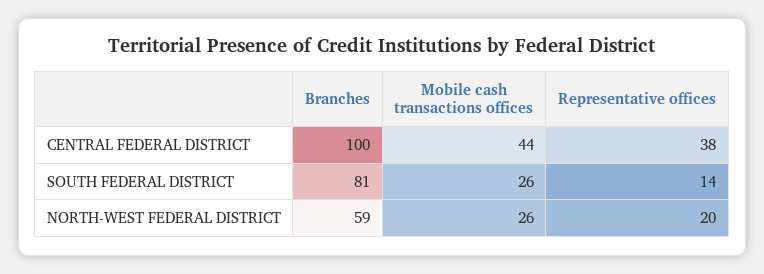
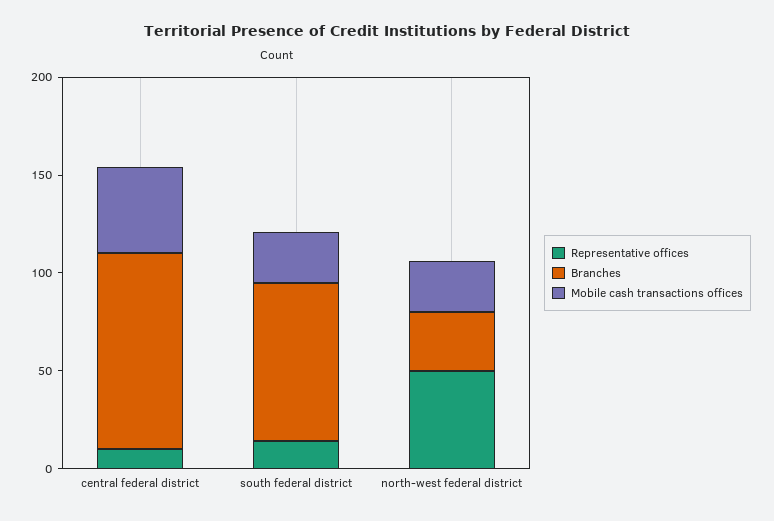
  {
    "Branches": {
      "CENTRAL FEDERAL DISTRICT": 100,
      "SOUTH FEDERAL DISTRICT": 81,
-     "NORTH-WEST FEDERAL DISTRICT": 59
+     "NORTH-WEST FEDERAL DISTRICT": 30
    },
    "Mobile cash transactions offices": {
      "CENTRAL FEDERAL DISTRICT": 44,
      "SOUTH FEDERAL DISTRICT": 26,
      "NORTH-WEST FEDERAL DISTRICT": 26
    },
    "Representative offices": {
-     "CENTRAL FEDERAL DISTRICT": 38,
+     "CENTRAL FEDERAL DISTRICT": 10,
      "SOUTH FEDERAL DISTRICT": 14,
-     "NORTH-WEST FEDERAL DISTRICT": 20
+     "NORTH-WEST FEDERAL DISTRICT": 50
    }
  }

